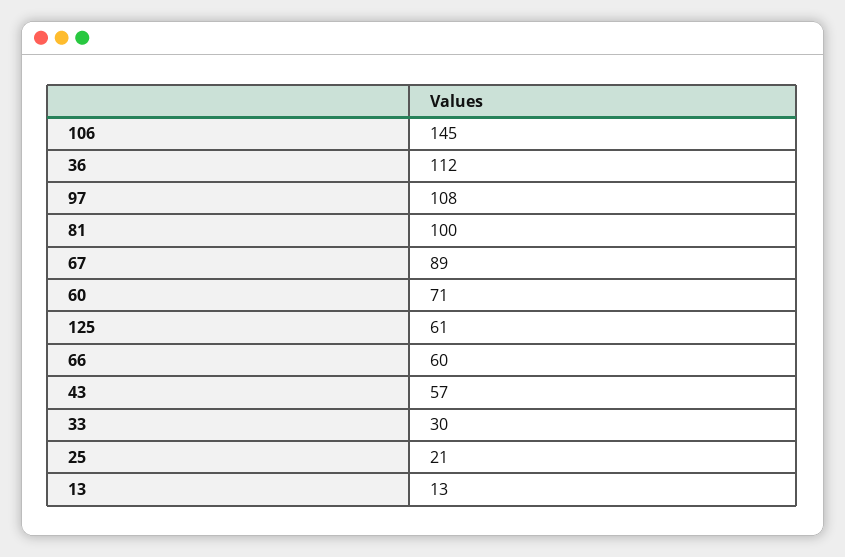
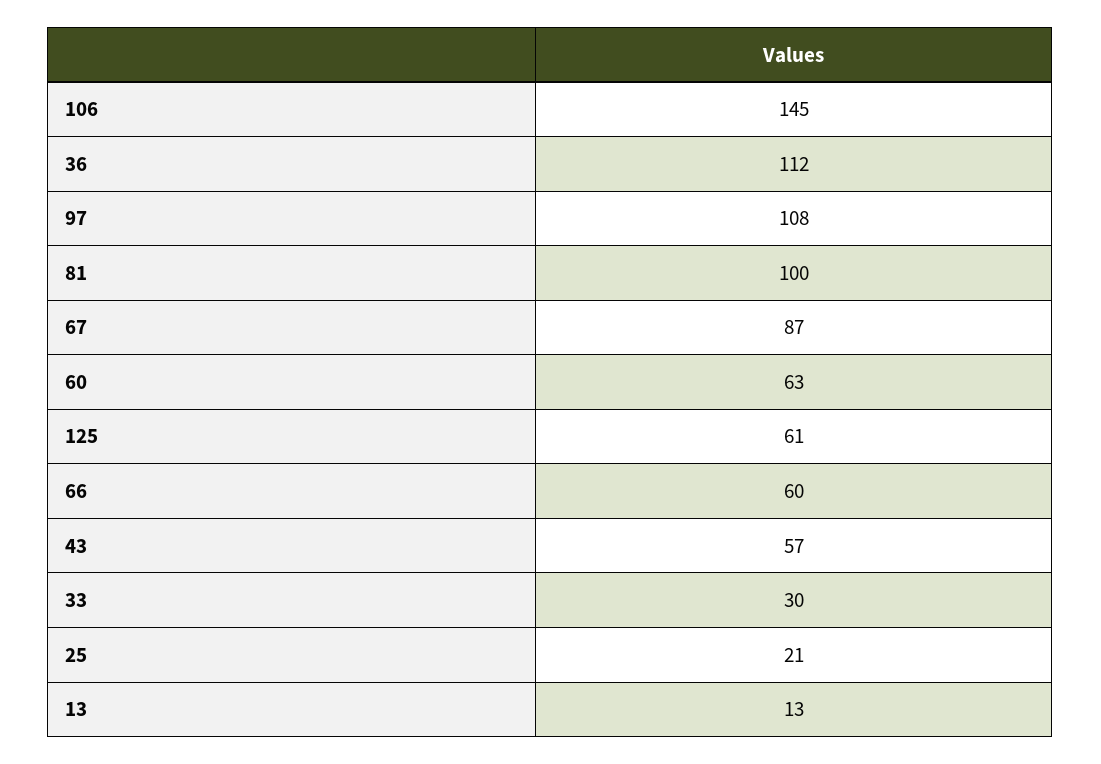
  {
    "106": 145,
    "36": 112,
    "97": 108,
    "81": 100,
-   "67": 89,
+   "67": 87,
-   "60": 71,
+   "60": 63,
    "125": 61,
    "66": 60,
    "43": 57,
    "33": 30,
    "25": 21,
    "13": 13
  }

